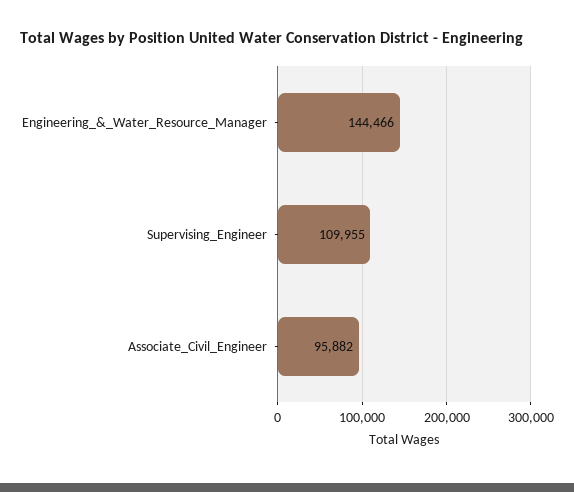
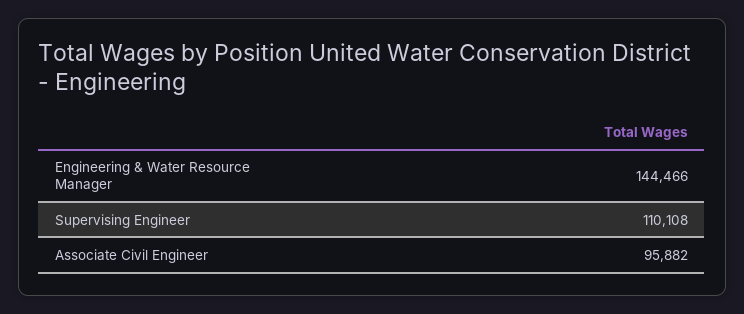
  {
    "Engineering_&_Water_Resource_Manager": 144466,
-   "Supervising_Engineer": 109955,
+   "Supervising_Engineer": 110108,
    "Associate_Civil_Engineer": 95882
  }

